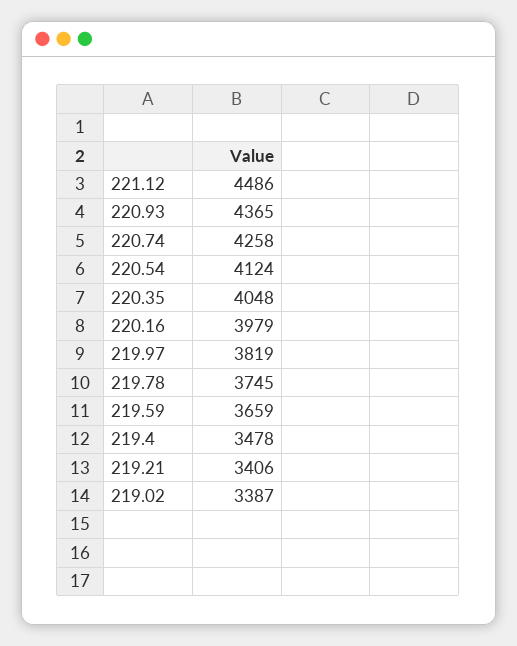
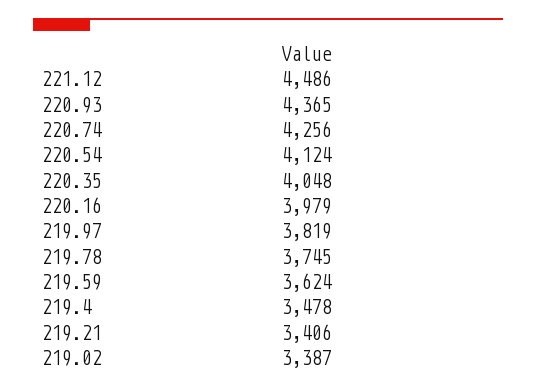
  {
    "221.12": 4486,
    "220.93": 4365,
-   "220.74": 4258,
+   "220.74": 4256,
    "220.54": 4124,
    "220.35": 4048,
    "220.16": 3979,
    "219.97": 3819,
    "219.78": 3745,
-   "219.59": 3659,
+   "219.59": 3624,
    "219.4": 3478,
    "219.21": 3406,
    "219.02": 3387
  }

